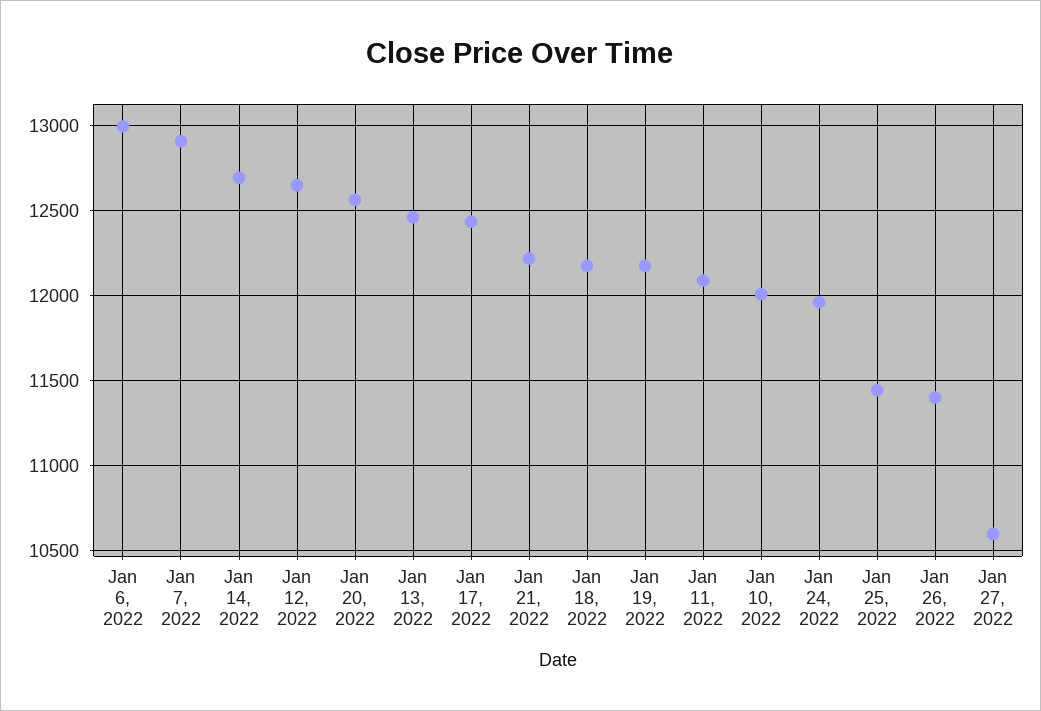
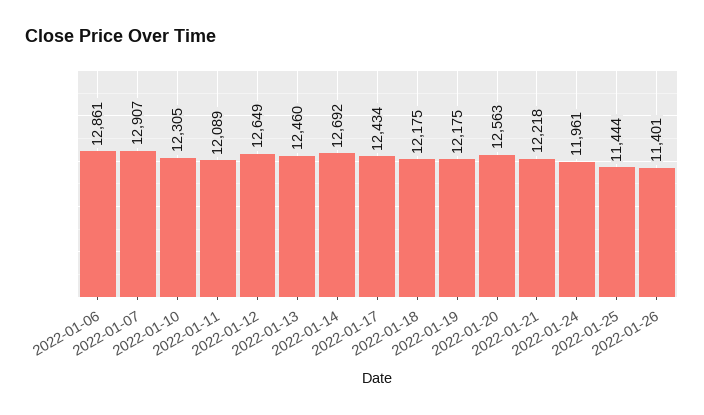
  {
-   "Jan 6, 2022": 13000,
+   "Jan 6, 2022": 12861,
    "Jan 7, 2022": 12907,
    "Jan 14, 2022": 12692,
    "Jan 12, 2022": 12649,
    "Jan 20, 2022": 12563,
    "Jan 13, 2022": 12460,
    "Jan 17, 2022": 12434,
    "Jan 21, 2022": 12218,
    "Jan 18, 2022": 12175,
    "Jan 19, 2022": 12175,
    "Jan 11, 2022": 12089,
-   "Jan 10, 2022": 12000,
+   "Jan 10, 2022": 12305,
    "Jan 24, 2022": 11961,
    "Jan 25, 2022": 11444,
-   "Jan 26, 2022": 11401,
+   "Jan 26, 2022": 11401
-   "Jan 27, 2022": 10600
  }

